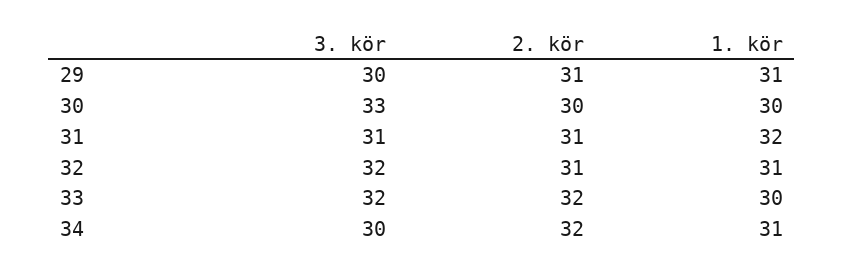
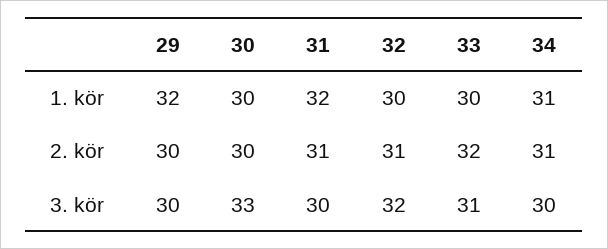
  {
    "3. kör": {
      "29": 30,
      "30": 33,
-     "31": 31,
+     "31": 30,
      "32": 32,
-     "33": 32,
+     "33": 31,
      "34": 30
    },
    "2. kör": {
-     "29": 31,
+     "29": 30,
      "30": 30,
      "31": 31,
      "32": 31,
      "33": 32,
-     "34": 32
+     "34": 31
    },
    "1. kör": {
-     "29": 31,
+     "29": 32,
      "30": 30,
      "31": 32,
-     "32": 31,
+     "32": 30,
      "33": 30,
      "34": 31
    }
  }

